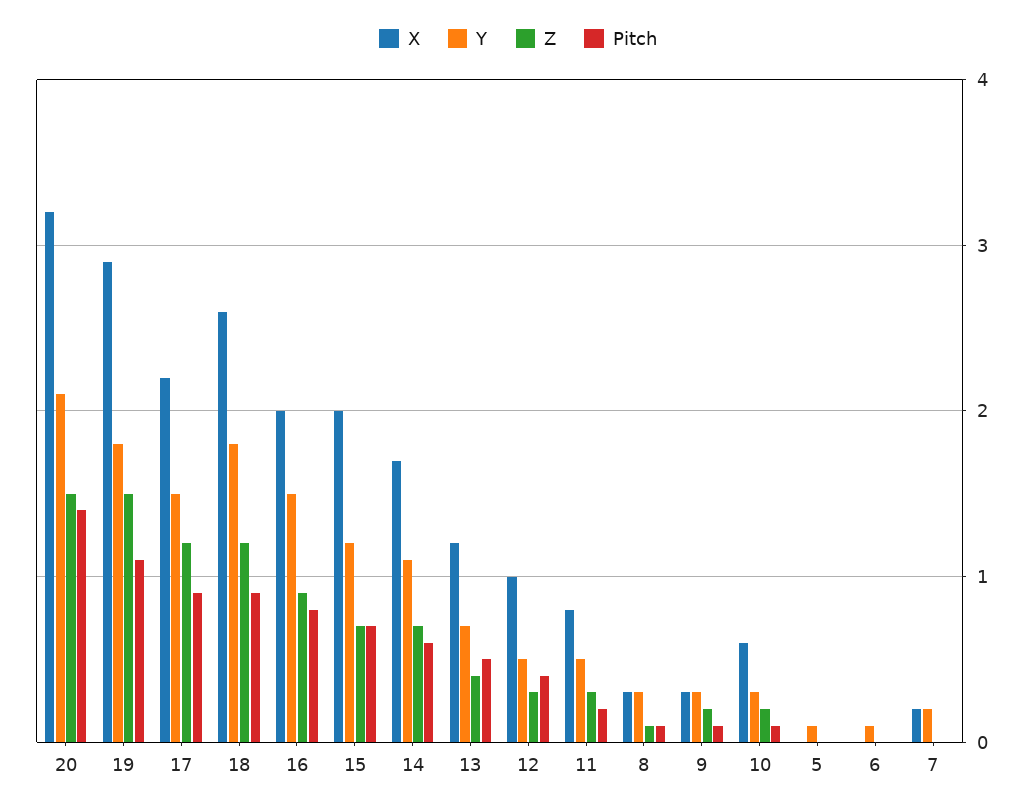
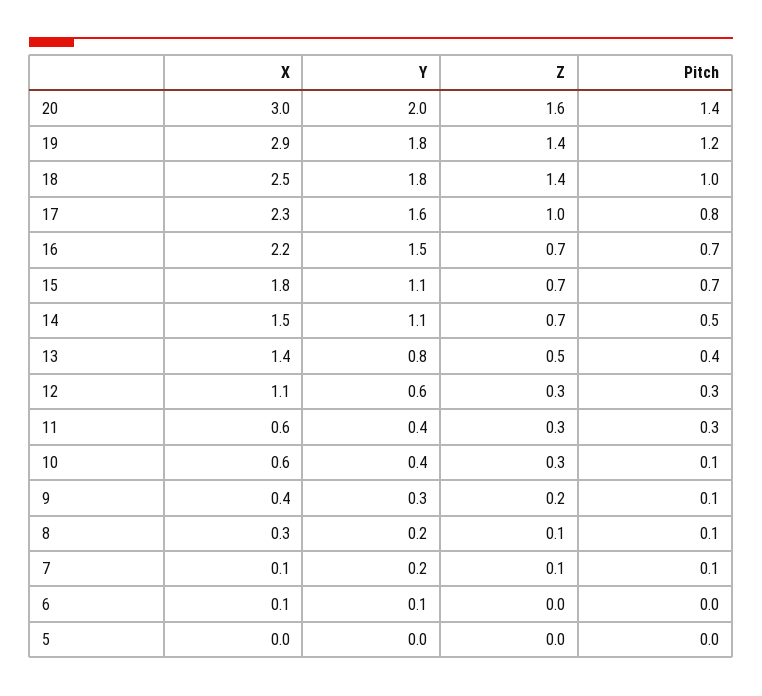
  {
    "X": {
-     "20": 3.2,
+     "20": 3,
      "19": 2.9,
-     "17": 2.2,
+     "17": 2.3,
-     "18": 2.6,
+     "18": 2.5,
-     "16": 2,
+     "16": 2.2,
-     "15": 2,
+     "15": 1.8,
-     "14": 1.7,
+     "14": 1.5,
-     "13": 1.2,
+     "13": 1.4,
-     "12": 1,
+     "12": 1.1,
-     "11": 0.8,
+     "11": 0.6,
      "8": 0.3,
-     "9": 0.3,
+     "9": 0.4,
      "10": 0.6,
      "5": 0,
-     "6": 0,
+     "6": 0.1,
-     "7": 0.2
+     "7": 0.1
    },
    "Y": {
-     "20": 2.1,
+     "20": 2,
      "19": 1.8,
-     "17": 1.5,
+     "17": 1.6,
      "18": 1.8,
      "16": 1.5,
-     "15": 1.2,
+     "15": 1.1,
      "14": 1.1,
-     "13": 0.7,
+     "13": 0.8,
-     "12": 0.5,
+     "12": 0.6,
-     "11": 0.5,
+     "11": 0.4,
-     "8": 0.3,
+     "8": 0.2,
      "9": 0.3,
-     "10": 0.3,
+     "10": 0.4,
-     "5": 0.1,
+     "5": 0,
      "6": 0.1,
      "7": 0.2
    },
    "Z": {
-     "20": 1.5,
+     "20": 1.6,
-     "19": 1.5,
+     "19": 1.4,
-     "17": 1.2,
+     "17": 1,
-     "18": 1.2,
+     "18": 1.4,
-     "16": 0.9,
+     "16": 0.7,
      "15": 0.7,
      "14": 0.7,
-     "13": 0.4,
+     "13": 0.5,
      "12": 0.3,
      "11": 0.3,
      "8": 0.1,
      "9": 0.2,
-     "10": 0.2,
+     "10": 0.3,
      "5": 0,
      "6": 0,
-     "7": 0
+     "7": 0.1
    },
    "Pitch": {
      "20": 1.4,
-     "19": 1.1,
+     "19": 1.2,
-     "17": 0.9,
+     "17": 0.8,
-     "18": 0.9,
+     "18": 1,
-     "16": 0.8,
+     "16": 0.7,
      "15": 0.7,
-     "14": 0.6,
+     "14": 0.5,
-     "13": 0.5,
+     "13": 0.4,
-     "12": 0.4,
+     "12": 0.3,
-     "11": 0.2,
+     "11": 0.3,
      "8": 0.1,
      "9": 0.1,
      "10": 0.1,
      "5": 0,
      "6": 0,
-     "7": 0
+     "7": 0.1
    }
  }

